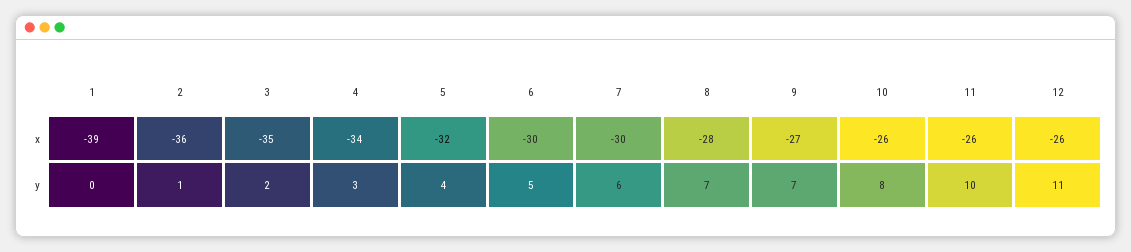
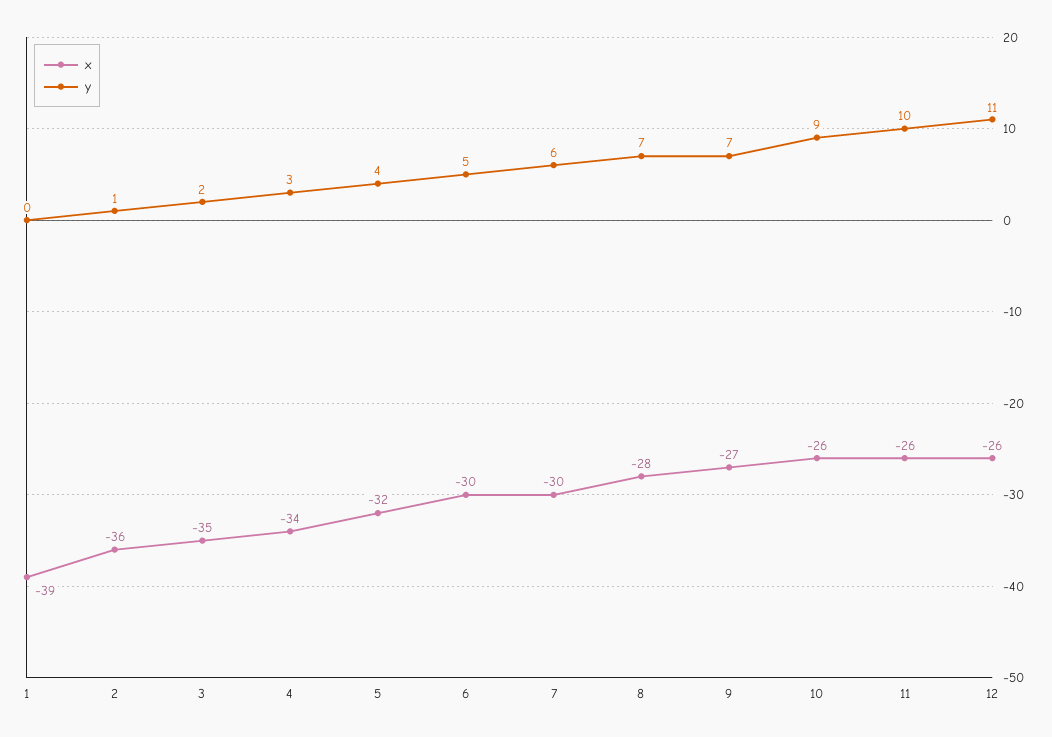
  {
    "x": {
      "1": -39,
      "2": -36,
      "3": -35,
      "4": -34,
      "5": -32,
      "6": -30,
      "7": -30,
      "8": -28,
      "9": -27,
      "10": -26,
      "11": -26,
      "12": -26
    },
    "y": {
      "1": 0,
      "2": 1,
      "3": 2,
      "4": 3,
      "5": 4,
      "6": 5,
      "7": 6,
      "8": 7,
      "9": 7,
-     "10": 8,
+     "10": 9,
      "11": 10,
      "12": 11
    }
  }

